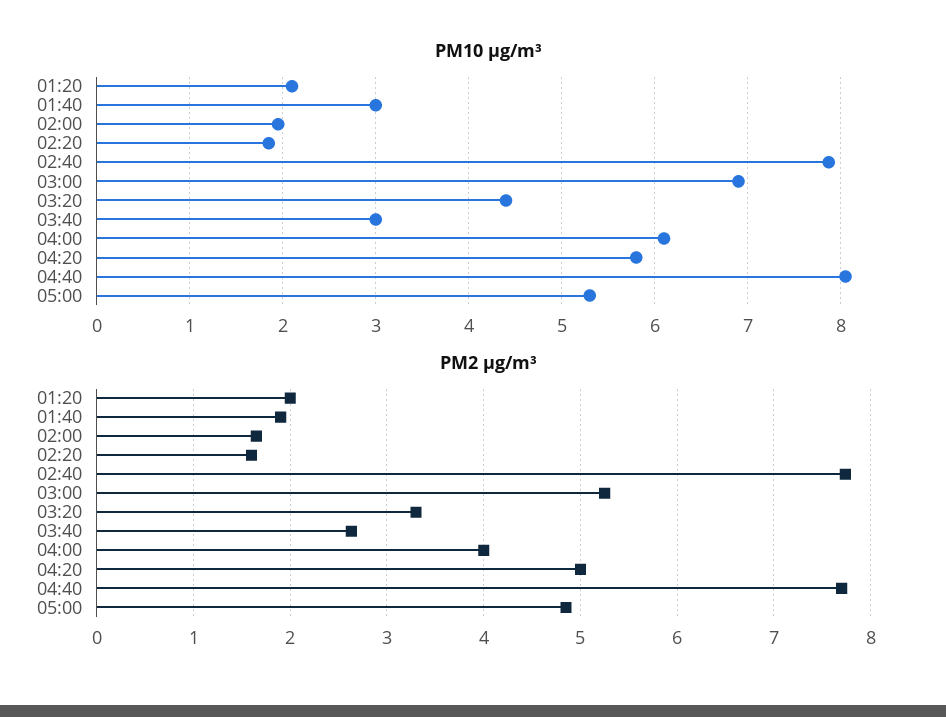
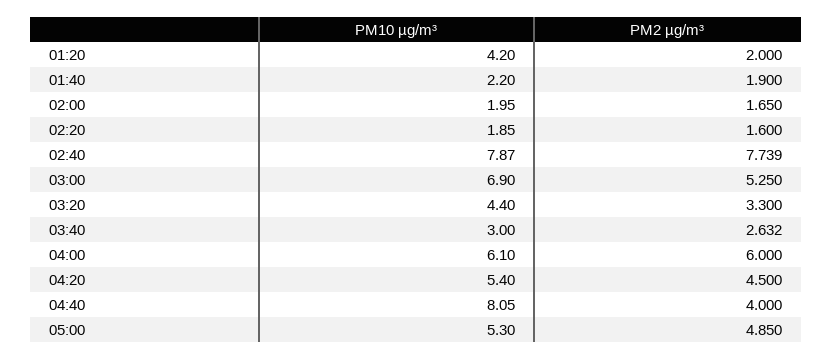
  {
    "PM10 µg/m³": {
-     "01:20": 2.1,
+     "01:20": 4.2,
-     "01:40": 3,
+     "01:40": 2.2,
      "02:00": 1.95,
      "02:20": 1.85,
      "02:40": 7.87,
      "03:00": 6.9,
      "03:20": 4.4,
      "03:40": 3,
      "04:00": 6.1,
-     "04:20": 5.8,
+     "04:20": 5.4,
      "04:40": 8.05,
      "05:00": 5.3
    },
    "PM2 µg/m³": {
      "01:20": 2,
      "01:40": 1.9,
      "02:00": 1.65,
      "02:20": 1.6,
      "02:40": 7.739,
      "03:00": 5.25,
      "03:20": 3.3,
      "03:40": 2.632,
-     "04:00": 4,
+     "04:00": 6,
-     "04:20": 5,
+     "04:20": 4.5,
-     "04:40": 7.7,
+     "04:40": 4,
      "05:00": 4.85
    }
  }

